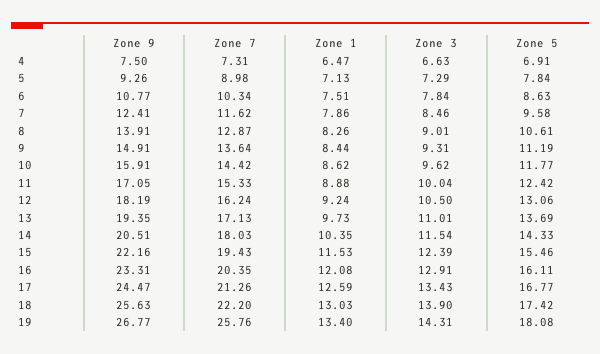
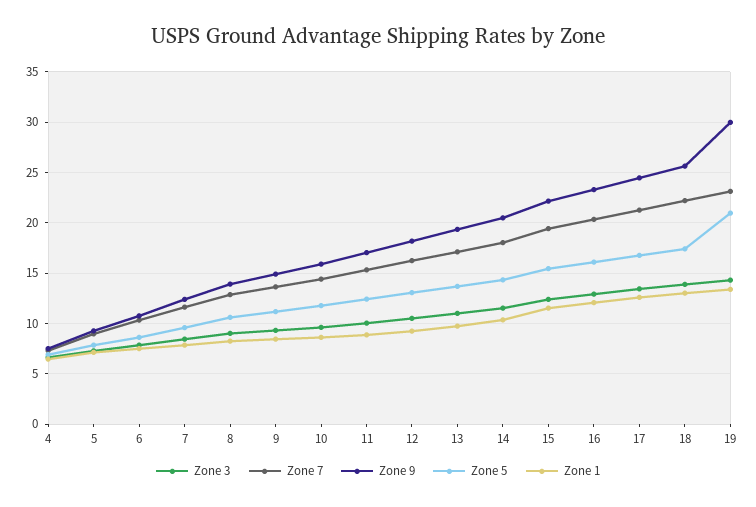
  {
    "Zone 9": {
      "4": 7.5,
      "5": 9.26,
      "6": 10.77,
      "7": 12.41,
      "8": 13.91,
      "9": 14.91,
      "10": 15.91,
      "11": 17.05,
      "12": 18.19,
      "13": 19.35,
      "14": 20.51,
      "15": 22.16,
      "16": 23.31,
      "17": 24.47,
      "18": 25.63,
-     "19": 26.77
+     "19": 30
    },
    "Zone 7": {
      "4": 7.31,
      "5": 8.98,
      "6": 10.34,
      "7": 11.62,
      "8": 12.87,
      "9": 13.64,
      "10": 14.42,
      "11": 15.33,
      "12": 16.24,
      "13": 17.13,
      "14": 18.03,
      "15": 19.43,
      "16": 20.35,
      "17": 21.26,
      "18": 22.2,
-     "19": 25.76
+     "19": 23
    },
    "Zone 1": {
      "4": 6.47,
      "5": 7.13,
      "6": 7.51,
      "7": 7.86,
      "8": 8.26,
      "9": 8.44,
      "10": 8.62,
      "11": 8.88,
      "12": 9.24,
      "13": 9.73,
      "14": 10.35,
      "15": 11.53,
      "16": 12.08,
      "17": 12.59,
      "18": 13.03,
      "19": 13.4
    },
    "Zone 3": {
      "4": 6.63,
      "5": 7.29,
      "6": 7.84,
      "7": 8.46,
      "8": 9.01,
      "9": 9.31,
      "10": 9.62,
      "11": 10.04,
      "12": 10.5,
      "13": 11.01,
      "14": 11.54,
      "15": 12.39,
      "16": 12.91,
      "17": 13.43,
      "18": 13.9,
      "19": 14.31
    },
    "Zone 5": {
      "4": 6.91,
      "5": 7.84,
      "6": 8.63,
      "7": 9.58,
      "8": 10.61,
      "9": 11.19,
      "10": 11.77,
      "11": 12.42,
      "12": 13.06,
      "13": 13.69,
      "14": 14.33,
      "15": 15.46,
      "16": 16.11,
      "17": 16.77,
      "18": 17.42,
-     "19": 18.08
+     "19": 21
    }
  }

